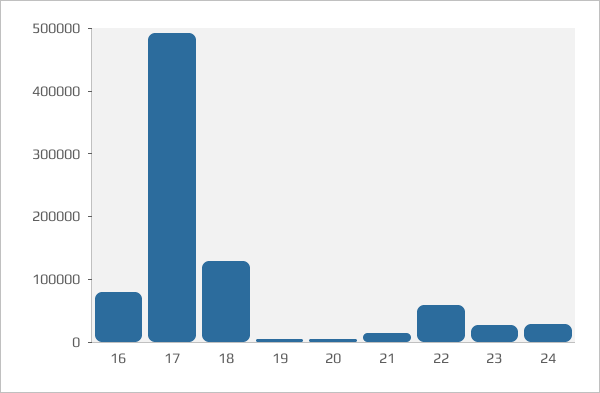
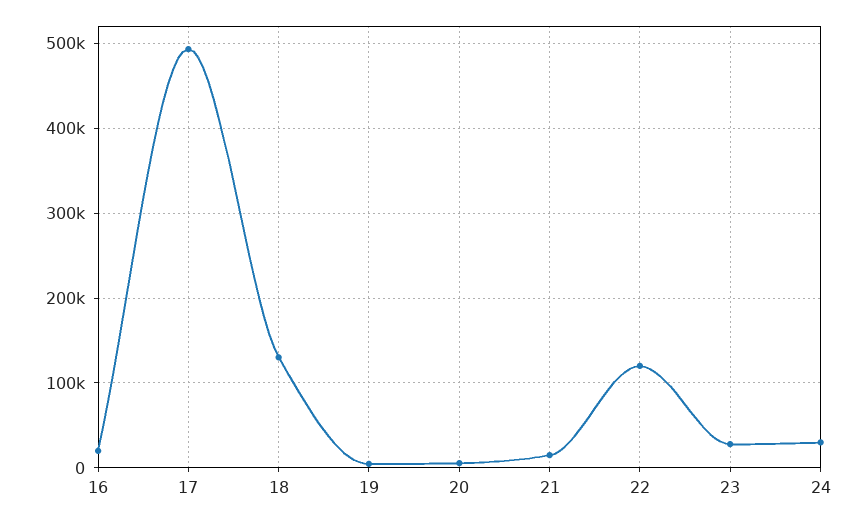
  {
-   "16": 80000,
+   "16": 20000,
    "17": 490000,
    "18": 130000,
    "19": 0,
    "20": 10000,
    "21": 20000,
-   "22": 60000,
+   "22": 120000,
    "23": 30000,
    "24": 30000
  }

